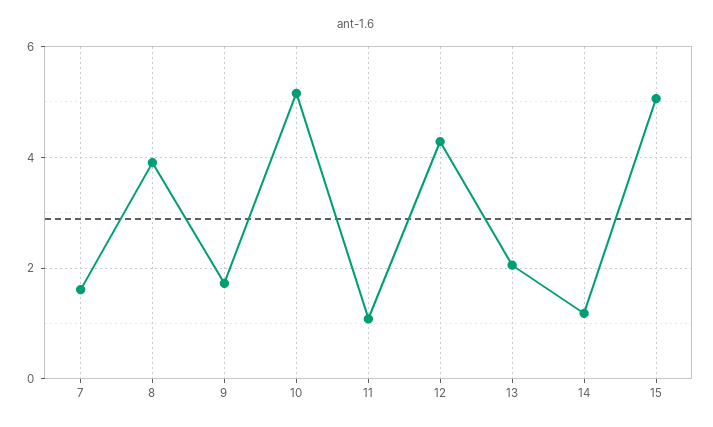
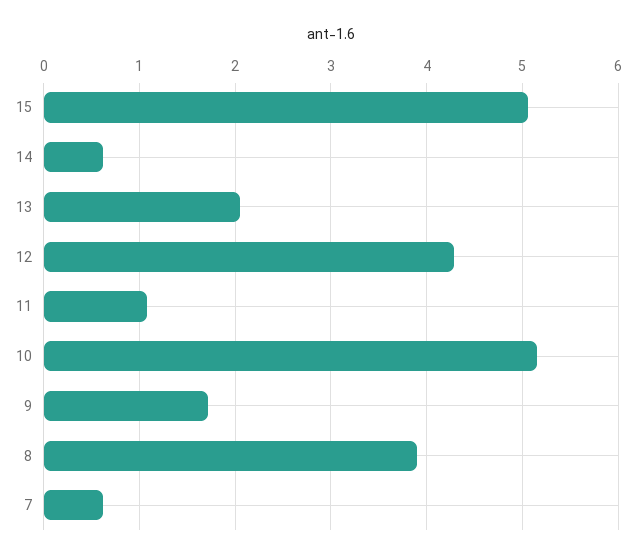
  {
-   "7": 1.6,
+   "7": 0.6,
    "8": 3.9,
    "9": 1.7,
    "10": 5.2,
    "11": 1.1,
    "12": 4.3,
    "13": 2.1,
-   "14": 1.2,
+   "14": 0.6,
    "15": 5.1
  }

